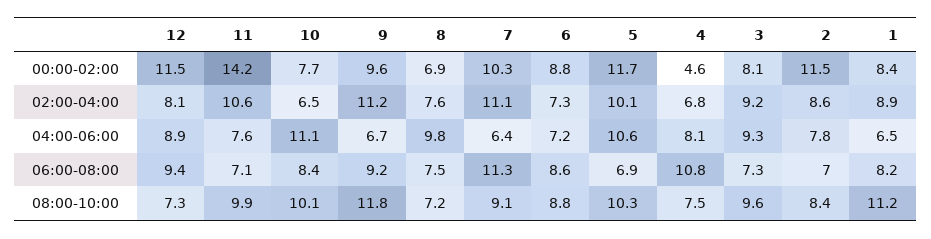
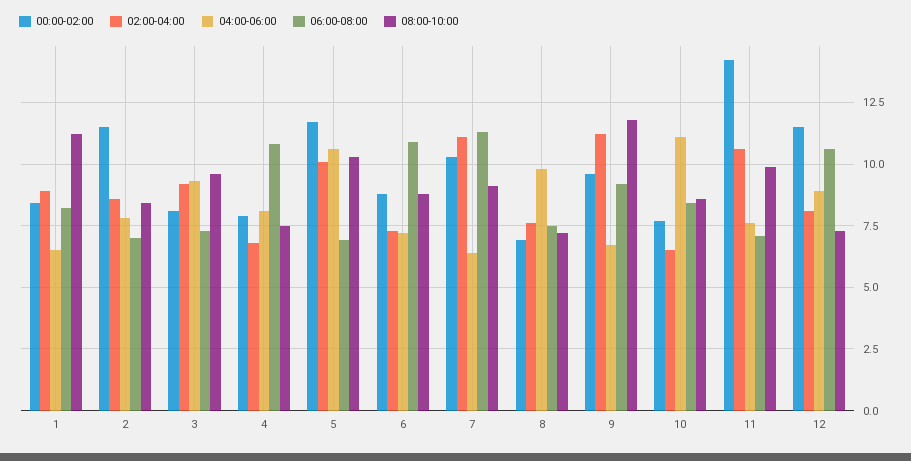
  {
    "00:00-02:00": {
      "12": 11.5,
      "11": 14.2,
      "10": 7.7,
      "9": 9.6,
      "8": 6.9,
      "7": 10.3,
      "6": 8.8,
      "5": 11.7,
-     "4": 4.6,
+     "4": 8,
      "3": 8.1,
      "2": 11.5,
      "1": 8.4
    },
    "02:00-04:00": {
      "12": 8.1,
      "11": 10.6,
      "10": 6.5,
      "9": 11.2,
      "8": 7.6,
      "7": 11.1,
      "6": 7.3,
      "5": 10.1,
      "4": 6.8,
      "3": 9.2,
      "2": 8.6,
      "1": 8.9
    },
    "04:00-06:00": {
      "12": 8.9,
      "11": 7.6,
      "10": 11.1,
      "9": 6.7,
      "8": 9.8,
      "7": 6.4,
      "6": 7.2,
      "5": 10.6,
      "4": 8.1,
      "3": 9.3,
      "2": 7.8,
      "1": 6.5
    },
    "06:00-08:00": {
-     "12": 9.4,
+     "12": 10.5,
      "11": 7.1,
      "10": 8.4,
      "9": 9.2,
      "8": 7.5,
      "7": 11.3,
-     "6": 8.6,
+     "6": 11,
      "5": 6.9,
      "4": 10.8,
      "3": 7.3,
      "2": 7,
      "1": 8.2
    },
    "08:00-10:00": {
      "12": 7.3,
      "11": 9.9,
-     "10": 10.1,
+     "10": 8.5,
      "9": 11.8,
      "8": 7.2,
      "7": 9.1,
      "6": 8.8,
      "5": 10.3,
      "4": 7.5,
      "3": 9.6,
      "2": 8.4,
      "1": 11.2
    }
  }

